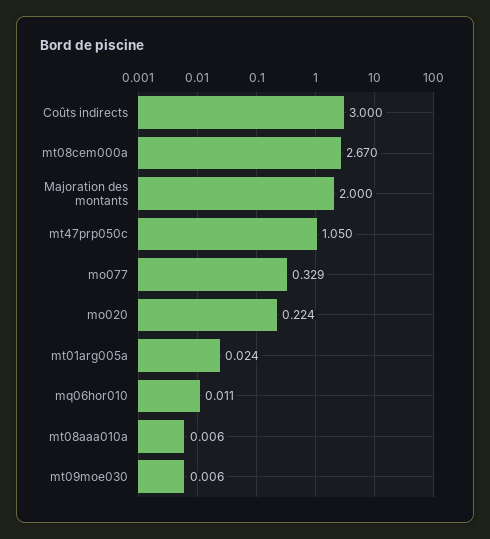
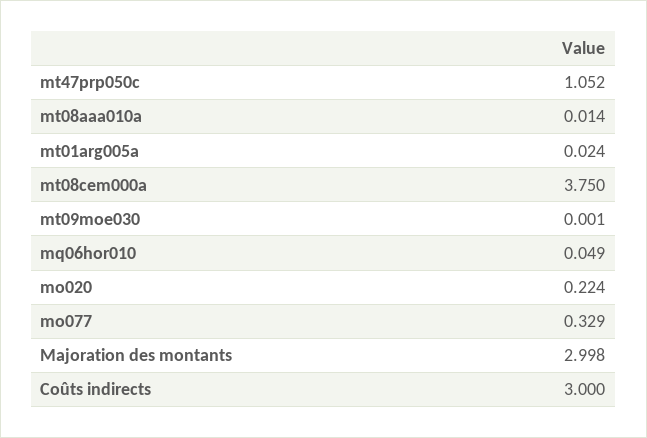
  {
    "Coûts indirects": 3,
-   "mt08cem000a": 2.67,
+   "mt08cem000a": 3.75,
-   "Majoration des montants": 2,
+   "Majoration des montants": 2.998,
-   "mt47prp050c": 1.05,
+   "mt47prp050c": 1.052,
    "mo077": 0.329,
    "mo020": 0.224,
    "mt01arg005a": 0.024,
-   "mq06hor010": 0.011,
+   "mq06hor010": 0.049,
-   "mt08aaa010a": 0.006,
+   "mt08aaa010a": 0.014,
-   "mt09moe030": 0.006
+   "mt09moe030": 0.001
  }

